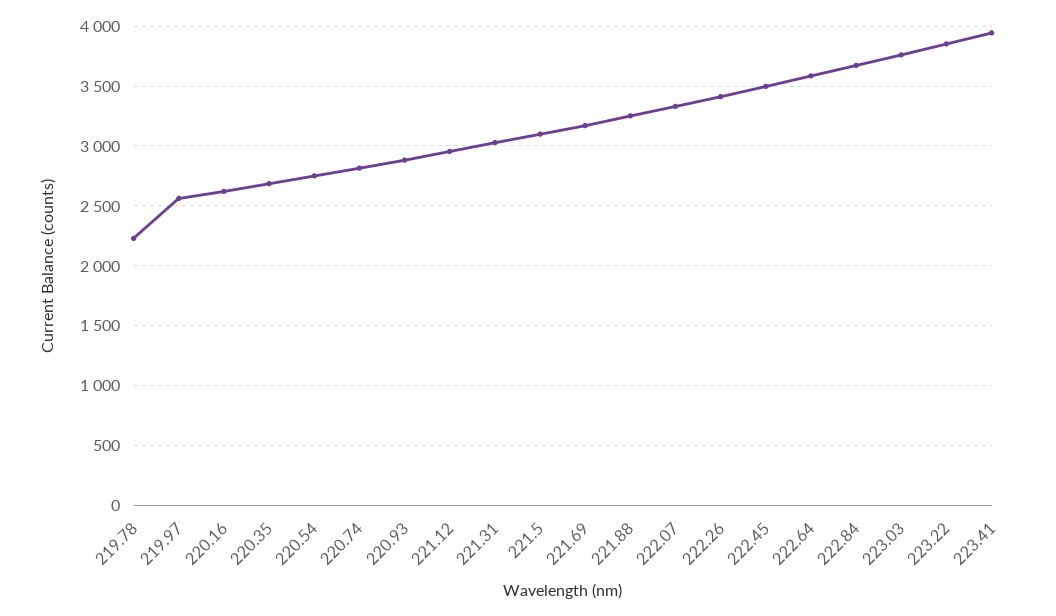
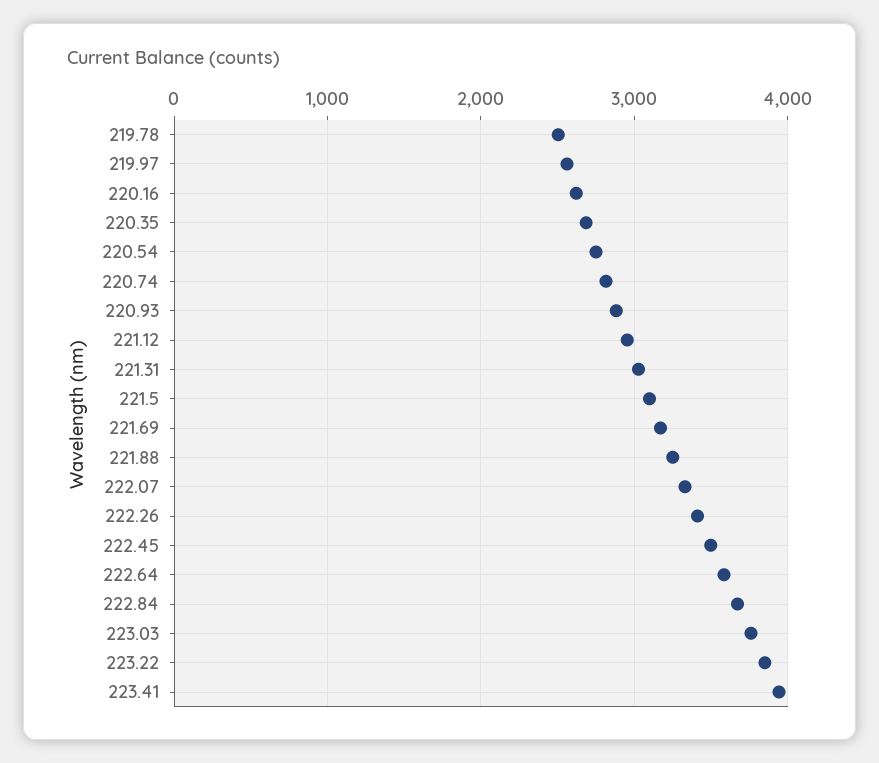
  {
-   "219.78": 2200,
+   "219.78": 2500,
    "219.97": 2600,
    "220.16": 2600,
    "220.35": 2700,
    "220.54": 2800,
    "220.74": 2800,
    "220.93": 2900,
    "221.12": 3000,
    "221.31": 3000,
    "221.5": 3100,
    "221.69": 3200,
    "221.88": 3300,
    "222.07": 3300,
    "222.26": 3400,
    "222.45": 3500,
    "222.64": 3600,
    "222.84": 3700,
    "223.03": 3800,
    "223.22": 3900,
    "223.41": 3900
  }

